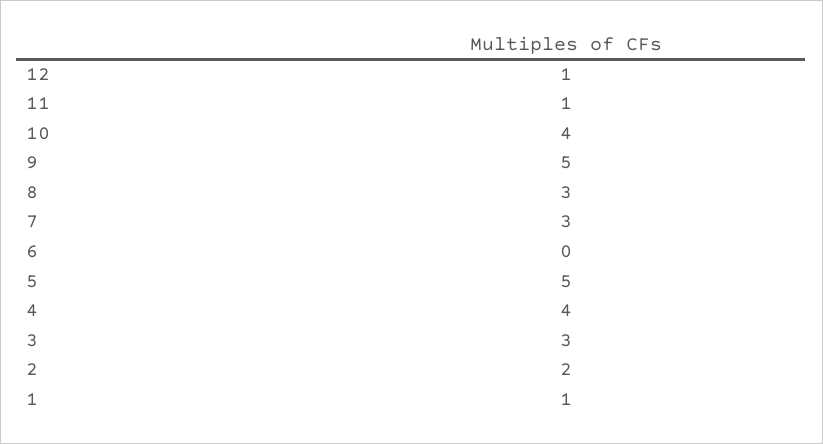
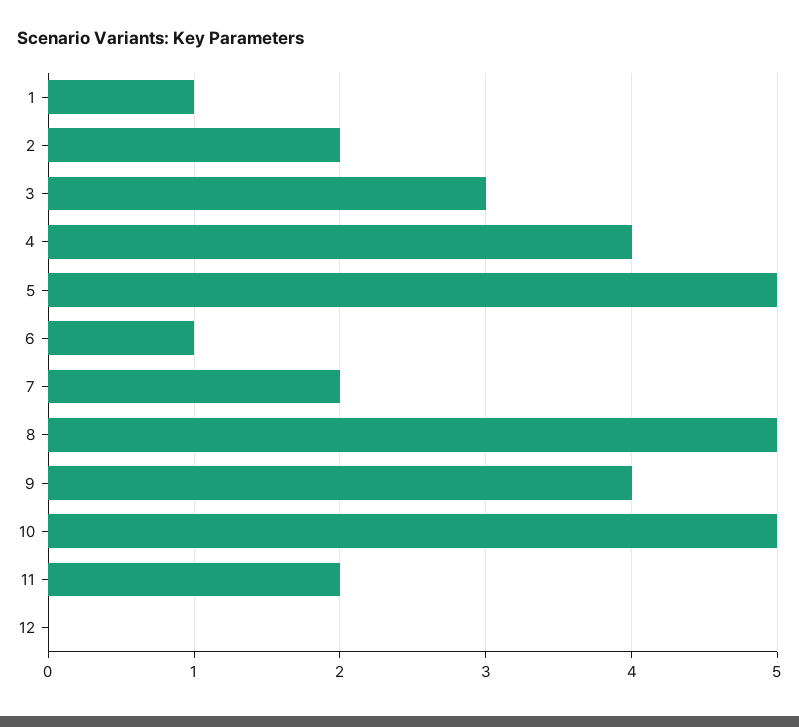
  {
-   "12": 1,
+   "12": 0,
-   "11": 1,
+   "11": 2,
-   "10": 4,
+   "10": 5,
-   "9": 5,
+   "9": 4,
-   "8": 3,
+   "8": 5,
-   "7": 3,
+   "7": 2,
-   "6": 0,
+   "6": 1,
    "5": 5,
    "4": 4,
    "3": 3,
    "2": 2,
    "1": 1
  }

